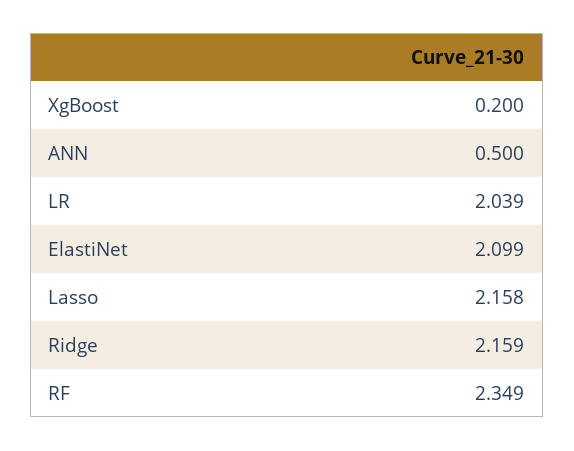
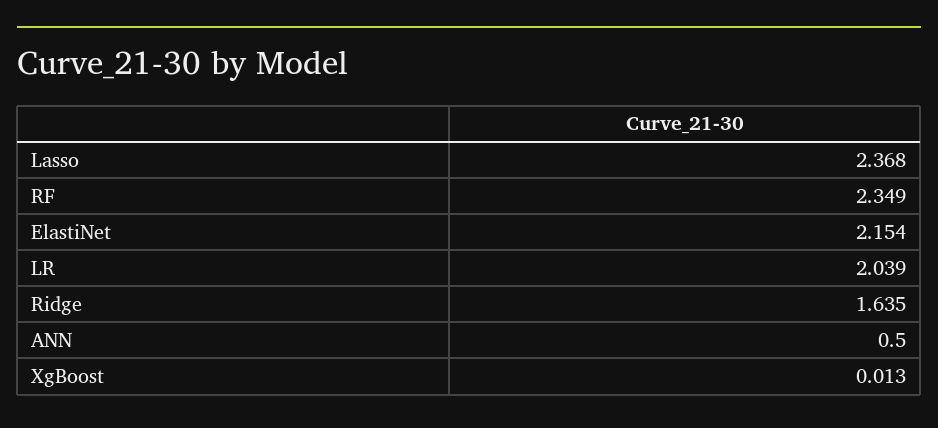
  {
-   "XgBoost": 0.2,
+   "XgBoost": 0.013,
    "ANN": 0.5,
    "LR": 2.039,
-   "ElastiNet": 2.099,
+   "ElastiNet": 2.154,
-   "Lasso": 2.158,
+   "Lasso": 2.368,
-   "Ridge": 2.159,
+   "Ridge": 1.635,
    "RF": 2.349
  }

